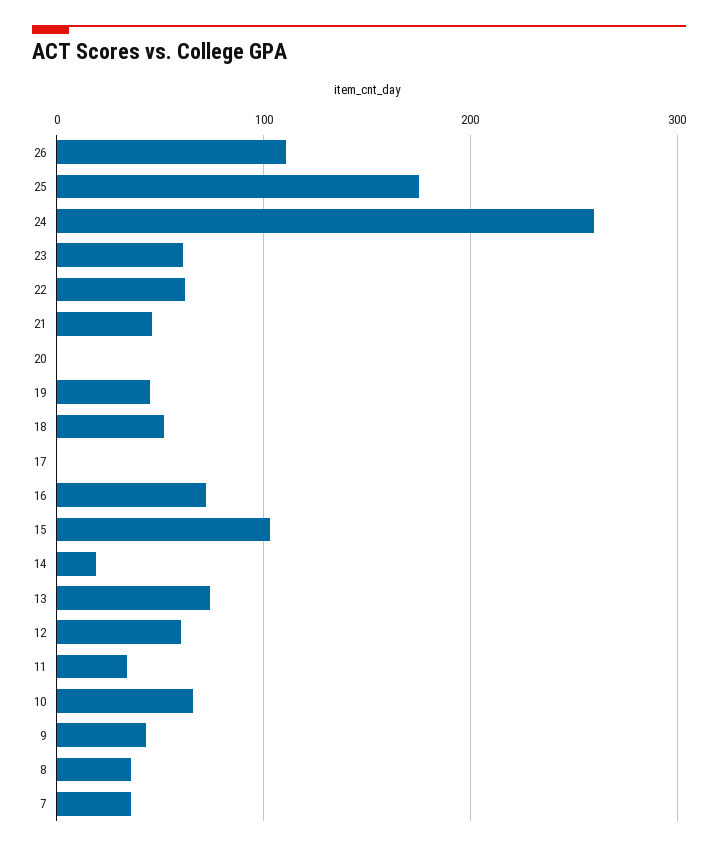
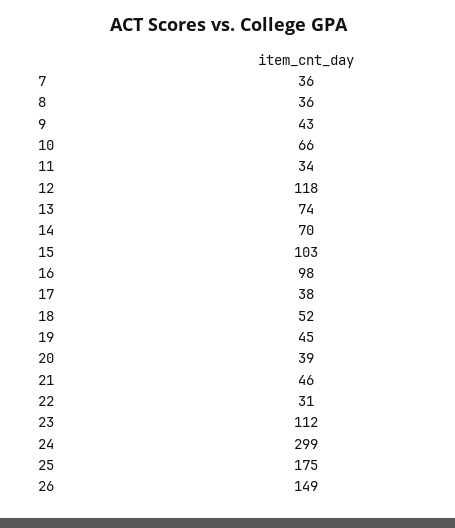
  {
-   "26": 110,
+   "26": 149,
    "25": 175,
-   "24": 260,
+   "24": 299,
-   "23": 60,
+   "23": 112,
-   "22": 60,
+   "22": 31,
    "21": 46,
-   "20": 0,
+   "20": 39,
    "19": 45,
    "18": 52,
-   "17": 0,
+   "17": 38,
-   "16": 70,
+   "16": 98,
    "15": 103,
-   "14": 20,
+   "14": 70,
    "13": 74,
-   "12": 60,
+   "12": 118,
    "11": 34,
    "10": 66,
    "9": 43,
    "8": 36,
    "7": 36
  }

